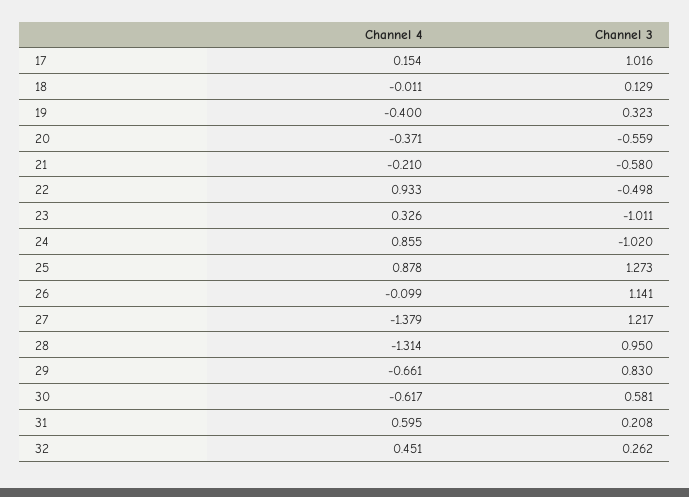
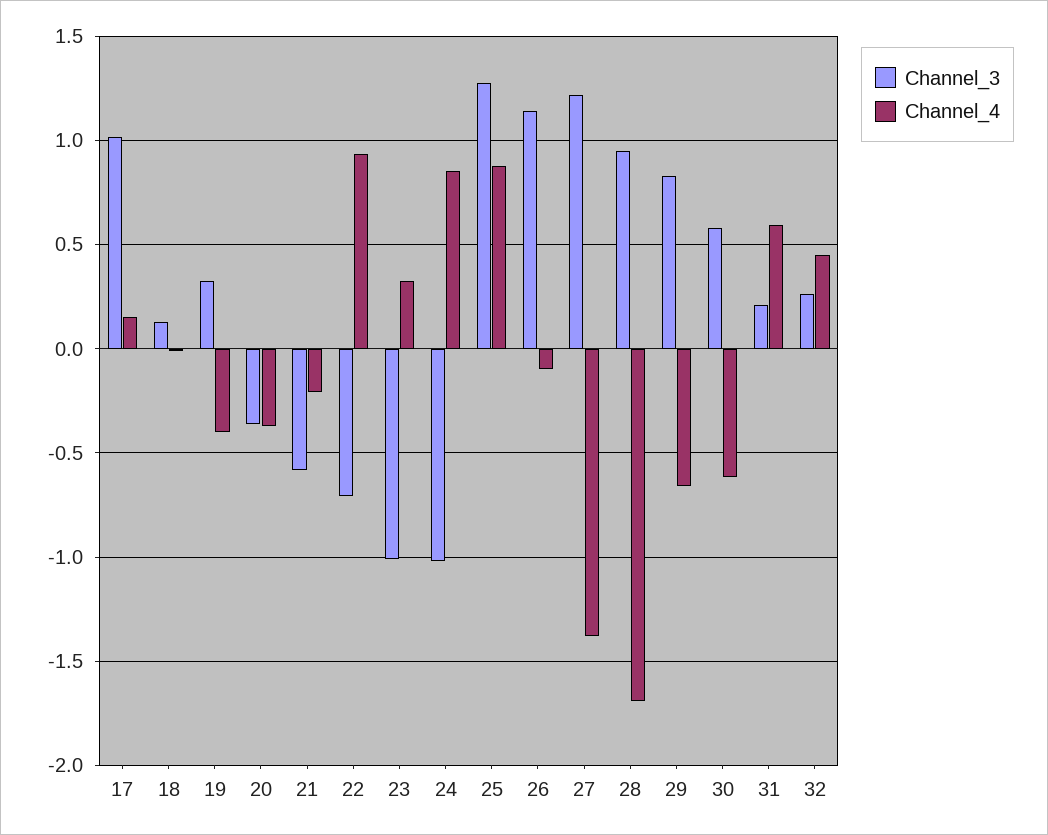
  {
    "Channel 4": {
      "17": 0.154,
      "18": -0.011,
      "19": -0.4,
      "20": -0.371,
      "21": -0.21,
      "22": 0.933,
      "23": 0.326,
      "24": 0.855,
      "25": 0.878,
      "26": -0.099,
      "27": -1.379,
-     "28": -1.314,
+     "28": -1.7,
      "29": -0.661,
      "30": -0.617,
      "31": 0.595,
      "32": 0.451
    },
    "Channel 3": {
      "17": 1.016,
      "18": 0.129,
      "19": 0.323,
-     "20": -0.559,
+     "20": -0.35,
      "21": -0.58,
-     "22": -0.498,
+     "22": -0.7,
      "23": -1.011,
      "24": -1.02,
      "25": 1.273,
      "26": 1.141,
      "27": 1.217,
      "28": 0.95,
      "29": 0.83,
      "30": 0.581,
      "31": 0.208,
      "32": 0.262
    }
  }

